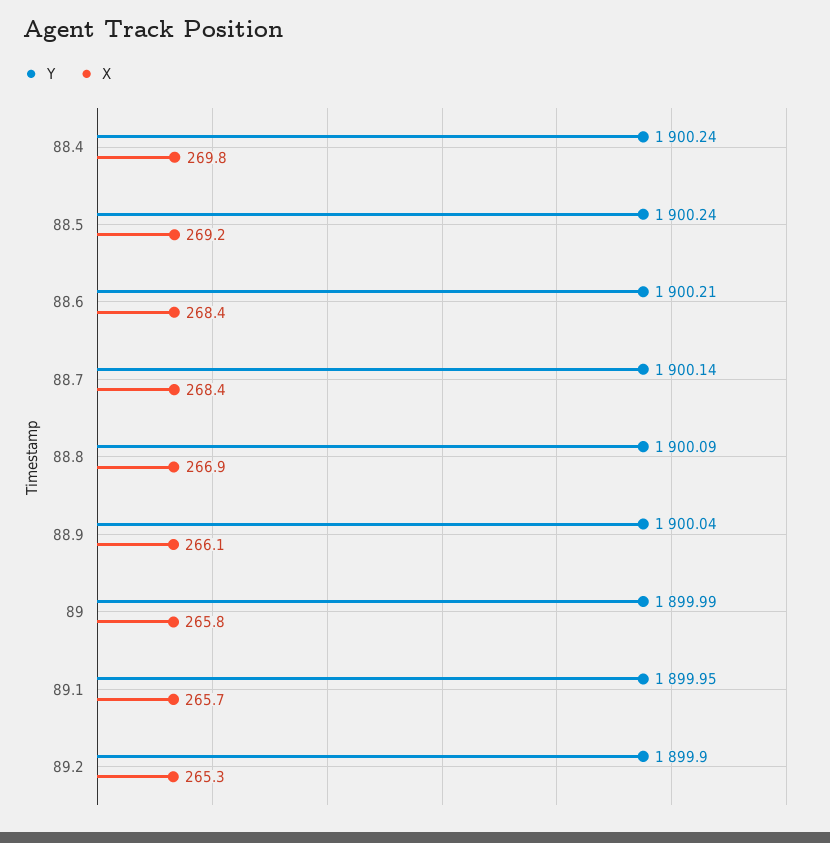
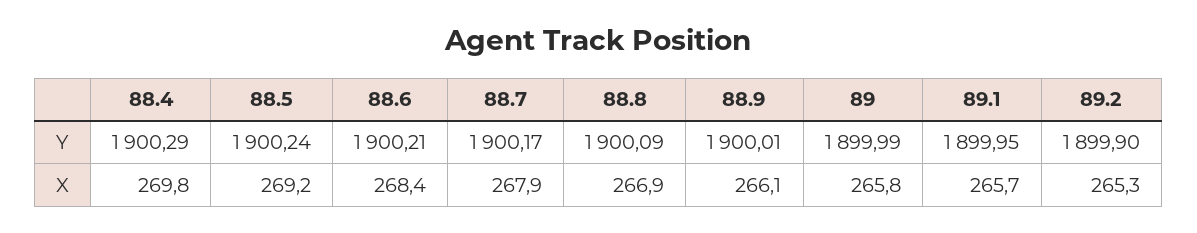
  {
    "Y": {
-     "88.4": 1900.24,
+     "88.4": 1900.29,
      "88.5": 1900.24,
      "88.6": 1900.21,
-     "88.7": 1900.14,
+     "88.7": 1900.17,
      "88.8": 1900.09,
-     "88.9": 1900.04,
+     "88.9": 1900.01,
      "89": 1899.99,
      "89.1": 1899.95,
      "89.2": 1899.9
    },
    "X": {
      "88.4": 269.8,
      "88.5": 269.2,
      "88.6": 268.4,
-     "88.7": 268.4,
+     "88.7": 267.9,
      "88.8": 266.9,
      "88.9": 266.1,
      "89": 265.8,
      "89.1": 265.7,
      "89.2": 265.3
    }
  }

